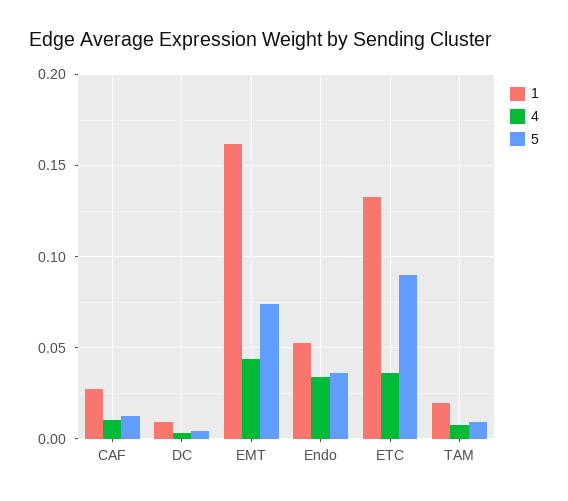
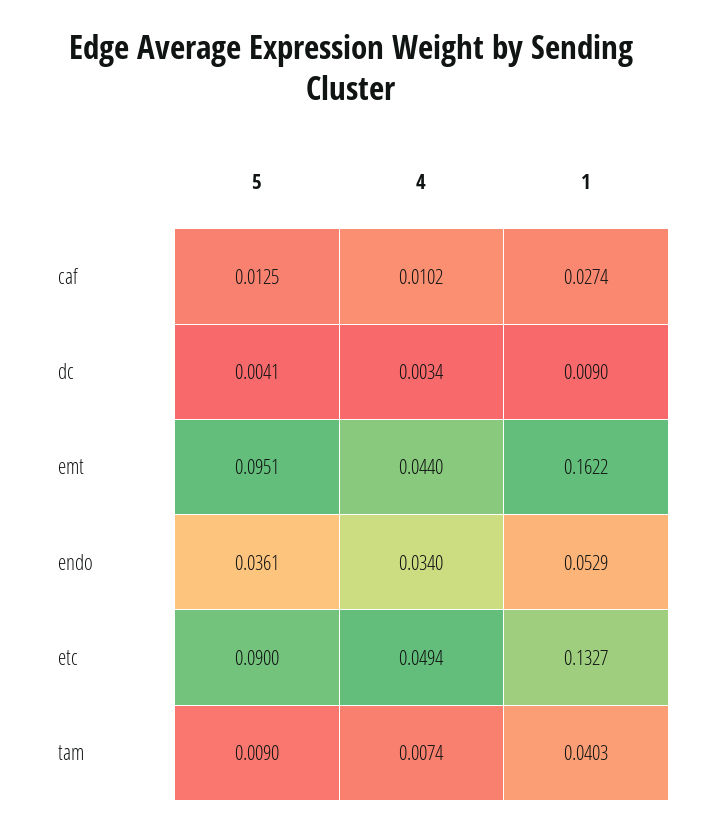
  {
    "1": {
      "CAF": 0.0274,
      "DC": 0.009,
      "EMT": 0.1622,
      "Endo": 0.0529,
      "ETC": 0.1327,
-     "TAM": 0.02
+     "TAM": 0.0403
    },
    "4": {
      "CAF": 0.0102,
      "DC": 0.0034,
      "EMT": 0.044,
      "Endo": 0.034,
-     "ETC": 0.035,
+     "ETC": 0.0494,
      "TAM": 0.0074
    },
    "5": {
      "CAF": 0.0125,
      "DC": 0.0041,
-     "EMT": 0.075,
+     "EMT": 0.0951,
      "Endo": 0.0361,
      "ETC": 0.09,
      "TAM": 0.009
    }
  }

